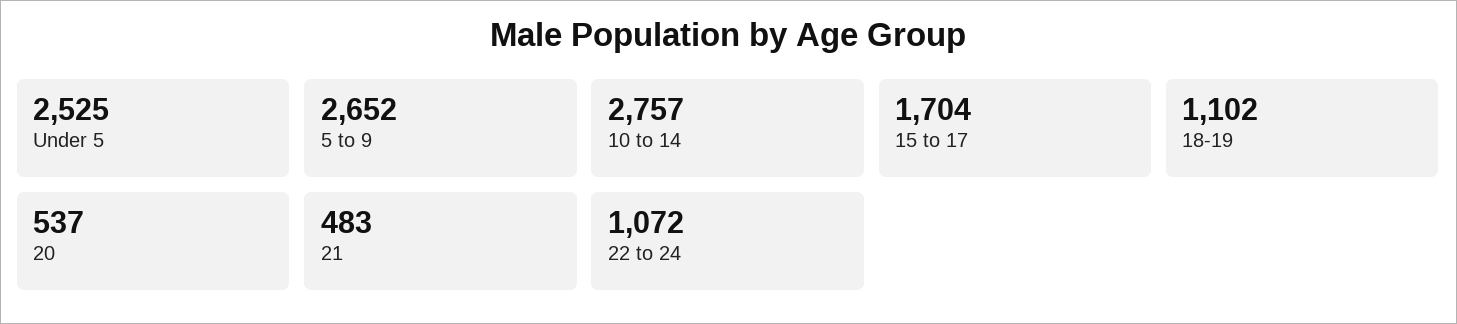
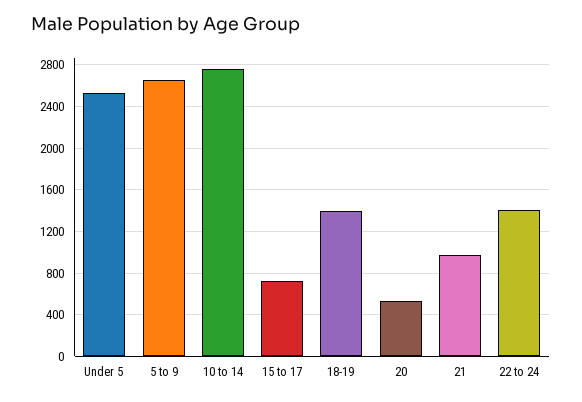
  {
    "Under 5": 2525,
    "5 to 9": 2652,
    "10 to 14": 2757,
-   "15 to 17": 1704,
+   "15 to 17": 700,
-   "18-19": 1102,
+   "18-19": 1400,
    "20": 537,
-   "21": 483,
+   "21": 1000,
-   "22 to 24": 1072
+   "22 to 24": 1400
  }

